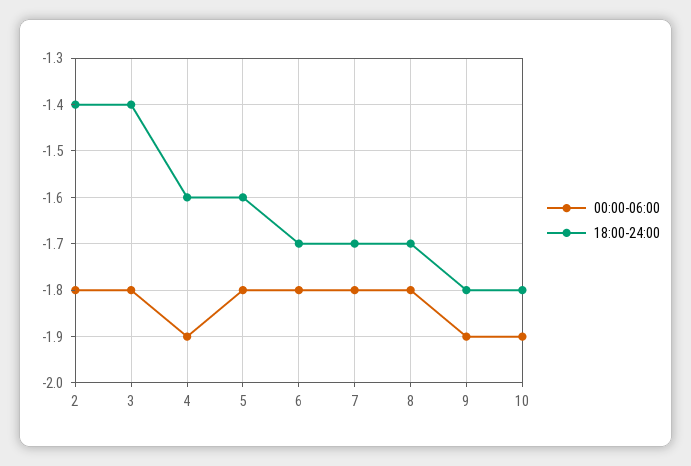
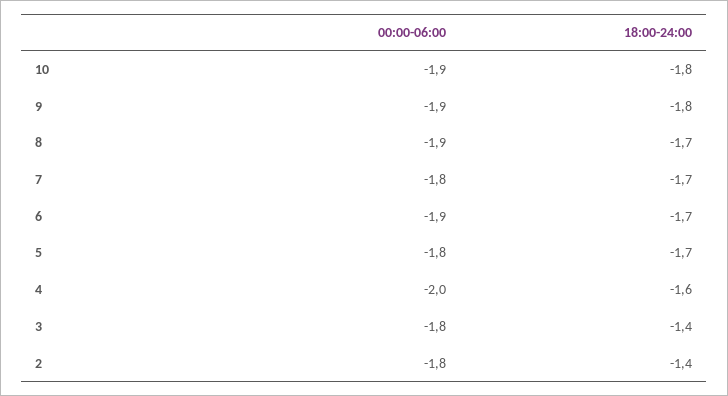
  {
    "00:00-06:00": {
      "2": -1.8,
      "3": -1.8,
-     "4": -1.9,
+     "4": -2,
      "5": -1.8,
-     "6": -1.8,
+     "6": -1.9,
      "7": -1.8,
-     "8": -1.8,
+     "8": -1.9,
      "9": -1.9,
      "10": -1.9
    },
    "18:00-24:00": {
      "2": -1.4,
      "3": -1.4,
      "4": -1.6,
-     "5": -1.6,
+     "5": -1.7,
      "6": -1.7,
      "7": -1.7,
      "8": -1.7,
      "9": -1.8,
      "10": -1.8
    }
  }

